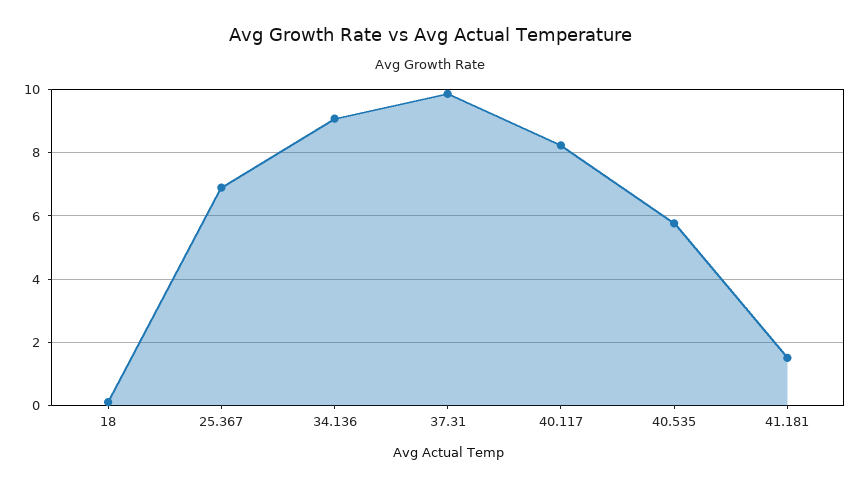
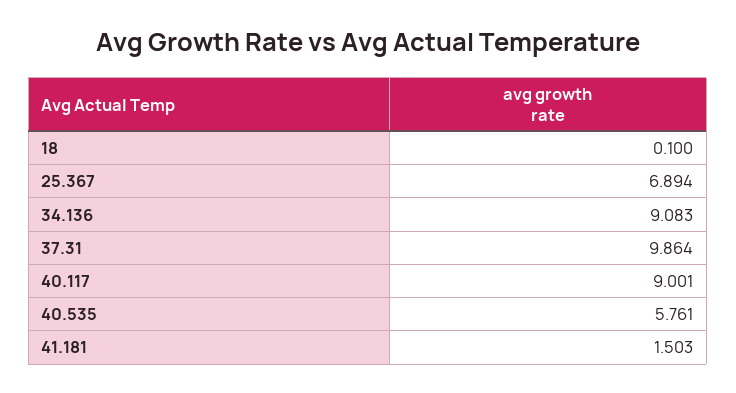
  {
    "18": 0.1,
    "25.367": 6.894,
    "34.136": 9.083,
    "37.31": 9.864,
-   "40.117": 8.2,
+   "40.117": 9.001,
    "40.535": 5.761,
    "41.181": 1.503
  }

